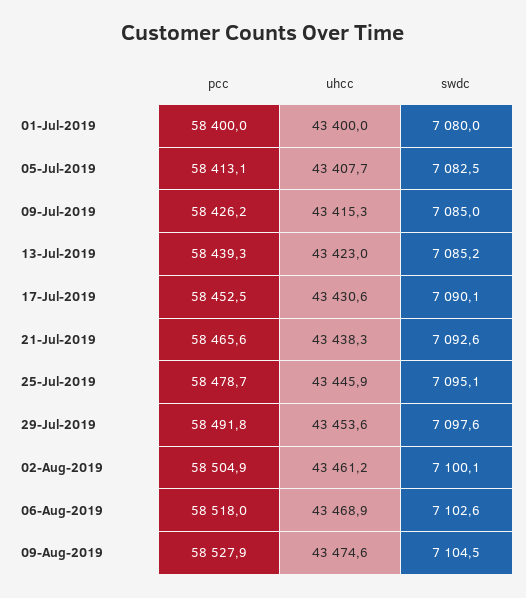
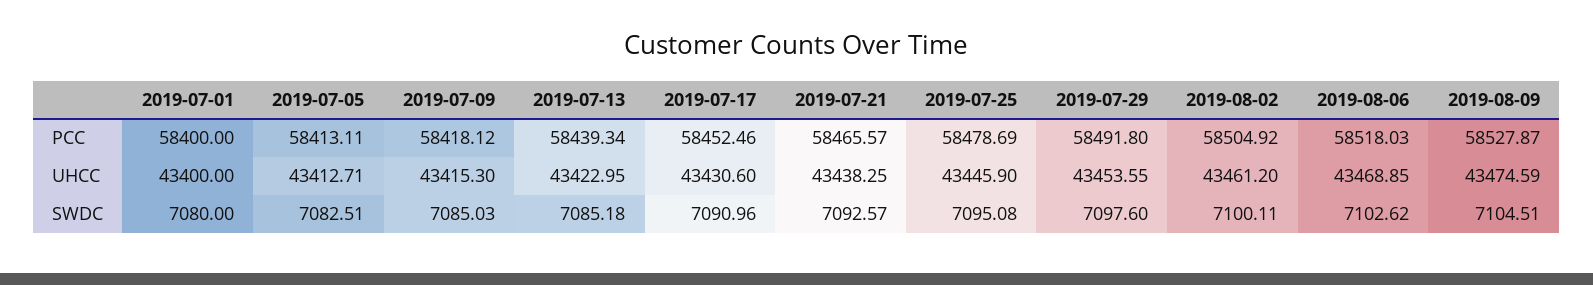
  {
    "pcc": {
      "01-Jul-2019": 58400,
      "05-Jul-2019": 58413.11,
-     "09-Jul-2019": 58426.2,
+     "09-Jul-2019": 58418.12,
      "13-Jul-2019": 58439.34,
      "17-Jul-2019": 58452.46,
      "21-Jul-2019": 58465.57,
      "25-Jul-2019": 58478.69,
      "29-Jul-2019": 58491.8,
      "02-Aug-2019": 58504.92,
      "06-Aug-2019": 58518.03,
      "09-Aug-2019": 58527.87
    },
    "uhcc": {
      "01-Jul-2019": 43400,
-     "05-Jul-2019": 43407.7,
+     "05-Jul-2019": 43412.71,
      "09-Jul-2019": 43415.3,
      "13-Jul-2019": 43422.95,
      "17-Jul-2019": 43430.6,
      "21-Jul-2019": 43438.25,
      "25-Jul-2019": 43445.9,
      "29-Jul-2019": 43453.55,
      "02-Aug-2019": 43461.2,
      "06-Aug-2019": 43468.85,
      "09-Aug-2019": 43474.59
    },
    "swdc": {
      "01-Jul-2019": 7080,
      "05-Jul-2019": 7082.51,
      "09-Jul-2019": 7085.03,
      "13-Jul-2019": 7085.18,
-     "17-Jul-2019": 7090.1,
+     "17-Jul-2019": 7090.96,
      "21-Jul-2019": 7092.57,
      "25-Jul-2019": 7095.08,
      "29-Jul-2019": 7097.6,
      "02-Aug-2019": 7100.11,
      "06-Aug-2019": 7102.62,
      "09-Aug-2019": 7104.51
    }
  }

